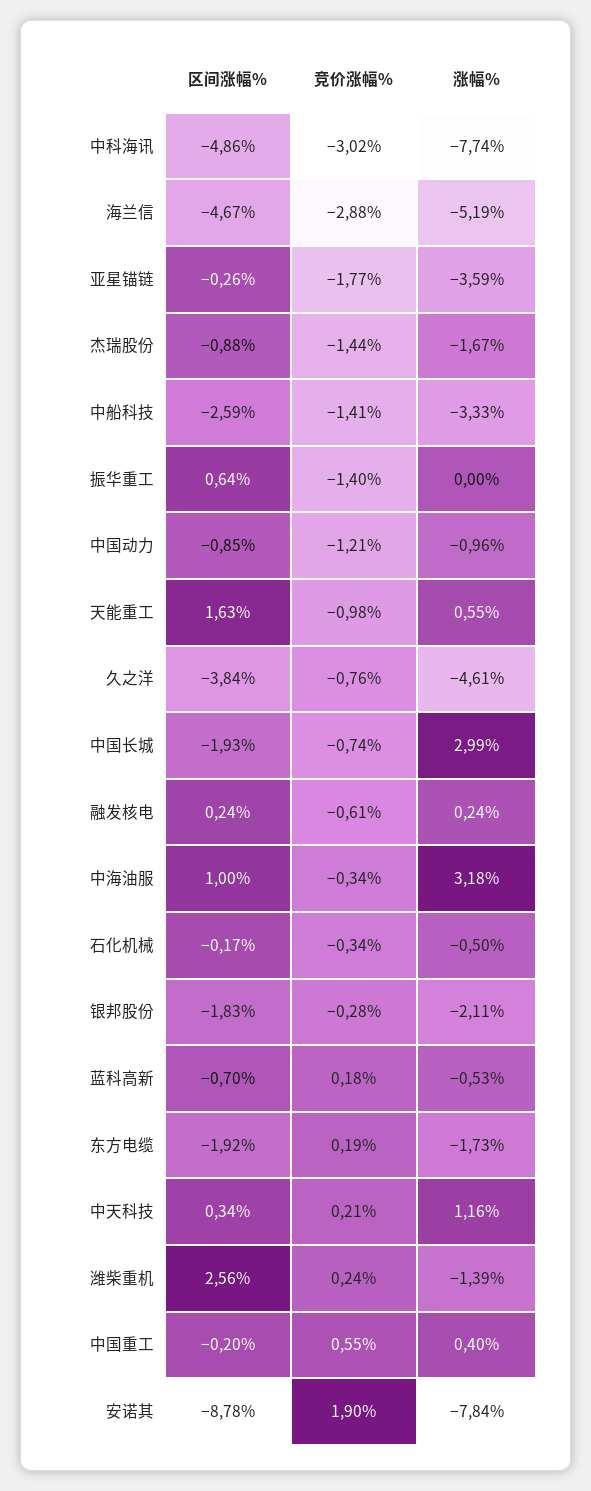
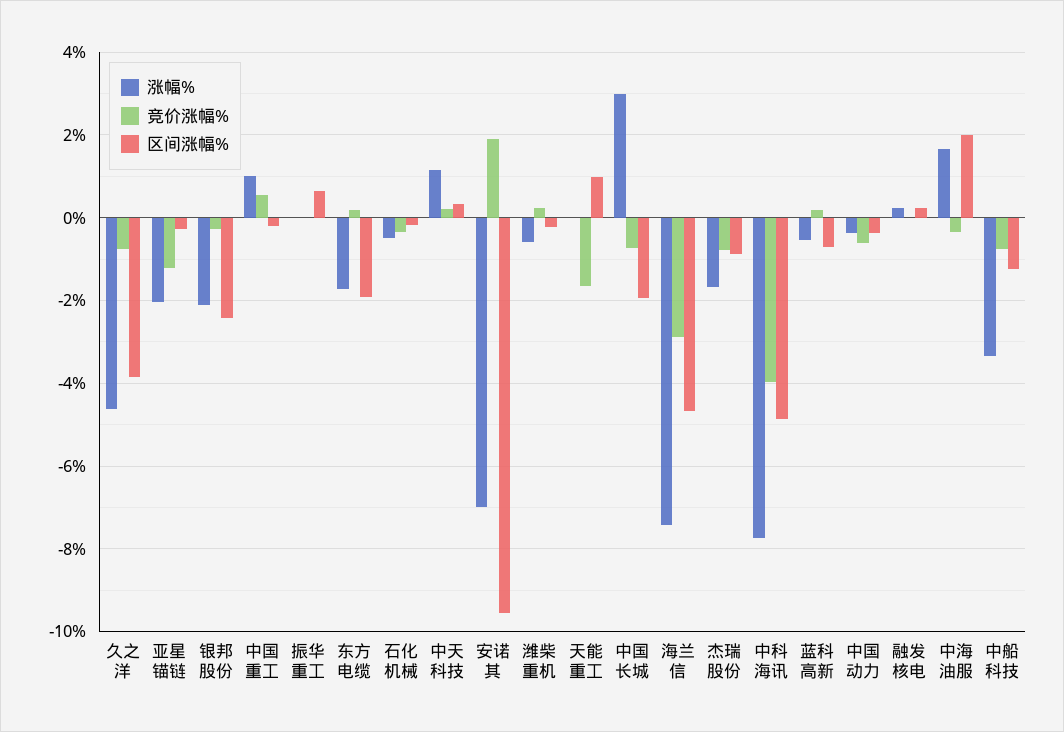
  {
    "区间涨幅%": {
      "中科海讯": -4.86,
      "海兰信": -4.67,
      "亚星锚链": -0.26,
      "杰瑞股份": -0.88,
-     "中船科技": -2.59,
+     "中船科技": -1.2,
      "振华重工": 0.64,
-     "中国动力": -0.85,
+     "中国动力": -0.4,
-     "天能重工": 1.63,
+     "天能重工": 1,
      "久之洋": -3.84,
      "中国长城": -1.93,
      "融发核电": 0.24,
-     "中海油服": 1,
+     "中海油服": 2,
      "石化机械": -0.17,
-     "银邦股份": -1.83,
+     "银邦股份": -2.4,
      "蓝科高新": -0.7,
      "东方电缆": -1.92,
      "中天科技": 0.34,
-     "潍柴重机": 2.56,
+     "潍柴重机": -0.2,
      "中国重工": -0.2,
-     "安诺其": -8.78
+     "安诺其": -9.6
    },
    "竞价涨幅%": {
-     "中科海讯": -3.02,
+     "中科海讯": -4,
      "海兰信": -2.88,
-     "亚星锚链": -1.77,
+     "亚星锚链": -1.2,
-     "杰瑞股份": -1.44,
+     "杰瑞股份": -0.8,
-     "中船科技": -1.41,
+     "中船科技": -0.8,
-     "振华重工": -1.4,
+     "振华重工": 0,
-     "中国动力": -1.21,
+     "中国动力": -0.6,
-     "天能重工": -0.98,
+     "天能重工": -1.6,
      "久之洋": -0.76,
      "中国长城": -0.74,
-     "融发核电": -0.61,
+     "融发核电": 0,
      "中海油服": -0.34,
      "石化机械": -0.34,
      "银邦股份": -0.28,
      "蓝科高新": 0.18,
      "东方电缆": 0.19,
      "中天科技": 0.21,
      "潍柴重机": 0.24,
      "中国重工": 0.55,
      "安诺其": 1.9
    },
    "涨幅%": {
      "中科海讯": -7.74,
-     "海兰信": -5.19,
+     "海兰信": -7.4,
-     "亚星锚链": -3.59,
+     "亚星锚链": -2,
      "杰瑞股份": -1.67,
      "中船科技": -3.33,
      "振华重工": 0,
-     "中国动力": -0.96,
+     "中国动力": -0.4,
-     "天能重工": 0.55,
+     "天能重工": 0,
      "久之洋": -4.61,
      "中国长城": 2.99,
      "融发核电": 0.24,
-     "中海油服": 3.18,
+     "中海油服": 1.6,
      "石化机械": -0.5,
      "银邦股份": -2.11,
      "蓝科高新": -0.53,
      "东方电缆": -1.73,
      "中天科技": 1.16,
-     "潍柴重机": -1.39,
+     "潍柴重机": -0.6,
-     "中国重工": 0.4,
+     "中国重工": 1,
-     "安诺其": -7.84
+     "安诺其": -7
    }
  }

